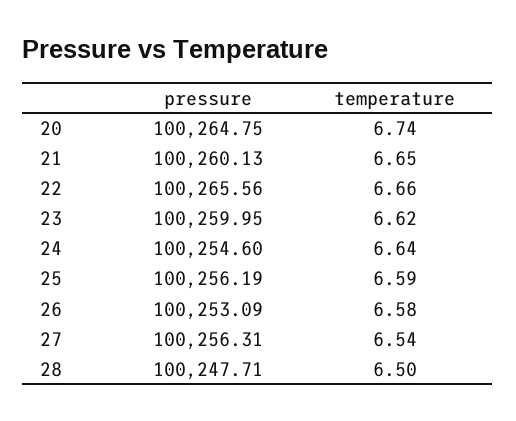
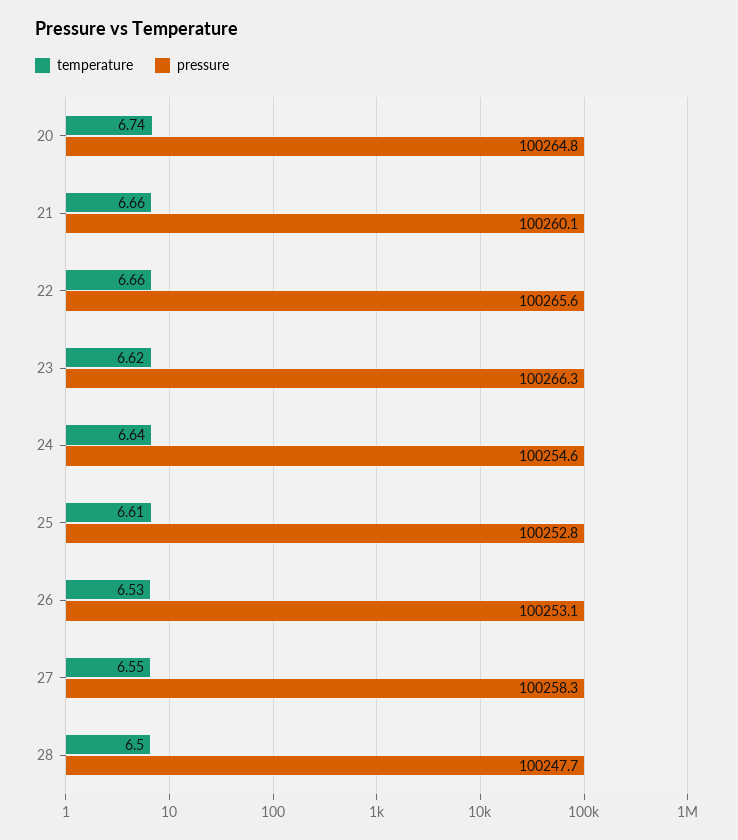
  {
    "pressure": {
      "20": 100264.75,
      "21": 100260.13,
      "22": 100265.56,
-     "23": 100259.95,
+     "23": 100266.3,
      "24": 100254.6,
-     "25": 100256.19,
+     "25": 100252.8,
      "26": 100253.09,
-     "27": 100256.31,
+     "27": 100258.3,
      "28": 100247.71
    },
    "temperature": {
      "20": 6.74,
-     "21": 6.65,
+     "21": 6.66,
      "22": 6.66,
      "23": 6.62,
      "24": 6.64,
-     "25": 6.59,
+     "25": 6.61,
-     "26": 6.58,
+     "26": 6.53,
-     "27": 6.54,
+     "27": 6.55,
      "28": 6.5
    }
  }

